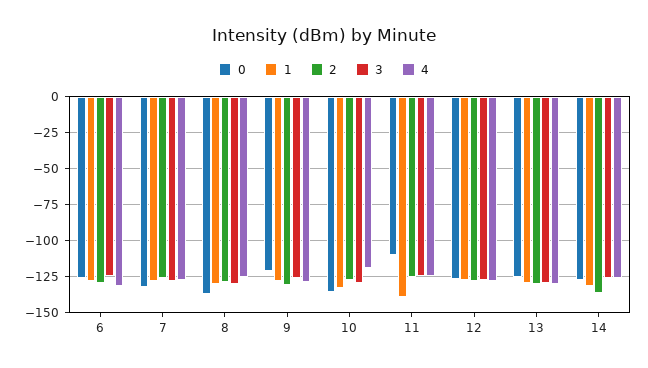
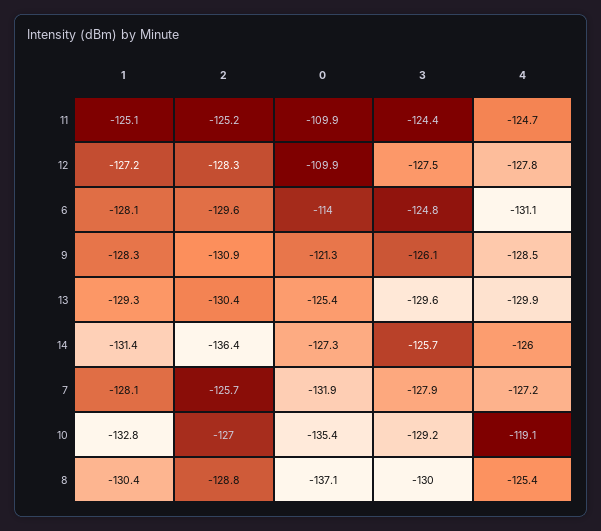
  {
    "0": {
-     "6": -125,
+     "6": -114,
      "7": -131.9,
      "8": -137.1,
      "9": -121.3,
      "10": -135.4,
      "11": -109.9,
-     "12": -125,
+     "12": -109.9,
      "13": -125.4,
      "14": -127.3
    },
    "1": {
      "6": -128.1,
      "7": -128.1,
      "8": -130.4,
      "9": -128.3,
      "10": -132.8,
-     "11": -140,
+     "11": -125.1,
      "12": -127.2,
      "13": -129.3,
      "14": -131.4
    },
    "2": {
      "6": -129.6,
      "7": -125.7,
      "8": -128.8,
      "9": -130.9,
      "10": -127,
      "11": -125.2,
      "12": -128.3,
      "13": -130.4,
      "14": -136.4
    },
    "3": {
      "6": -124.8,
      "7": -127.9,
      "8": -130,
      "9": -126.1,
      "10": -129.2,
      "11": -124.4,
      "12": -127.5,
      "13": -129.6,
      "14": -125.7
    },
    "4": {
      "6": -131.1,
      "7": -127.2,
      "8": -125.4,
      "9": -128.5,
      "10": -119.1,
      "11": -124.7,
      "12": -127.8,
      "13": -129.9,
      "14": -126
    }
  }

